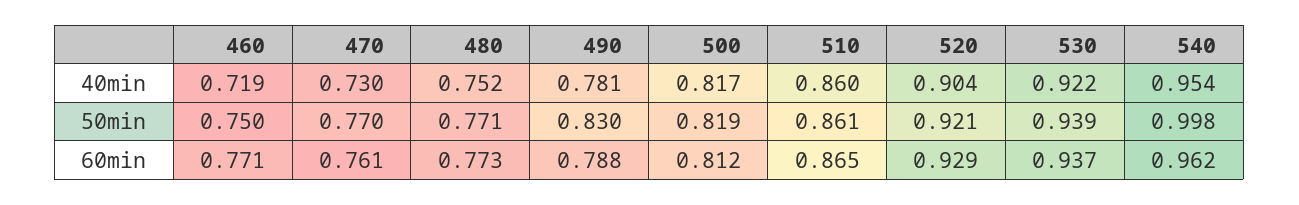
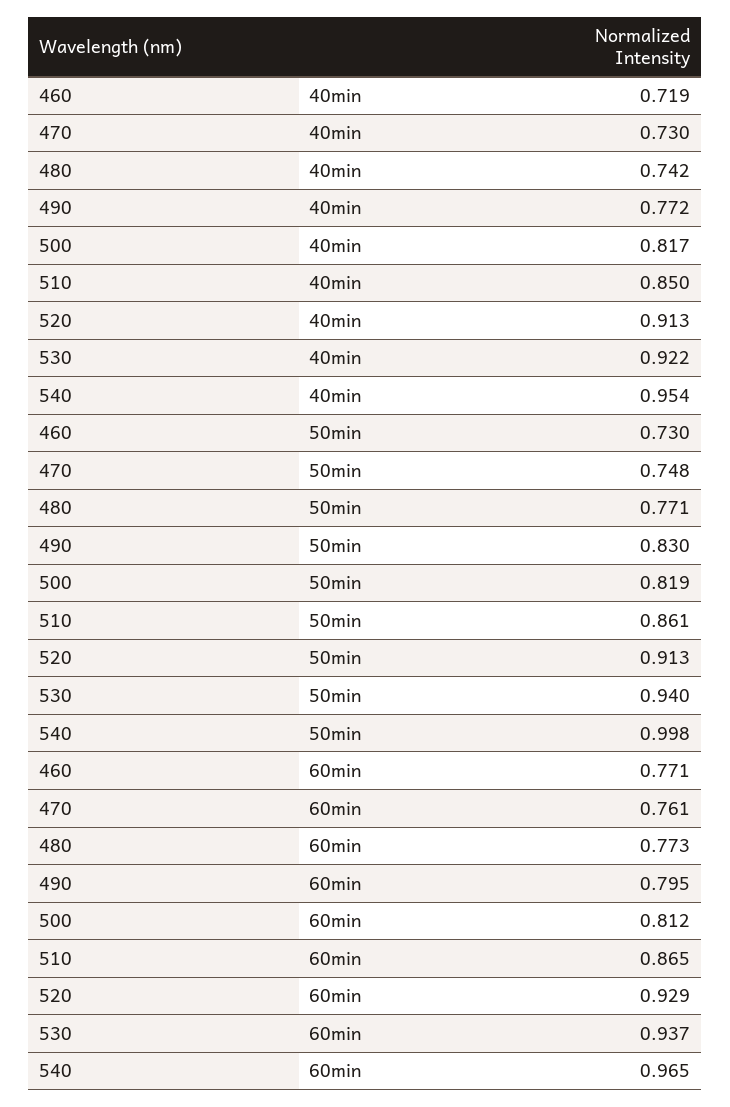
  {
    "460": {
      "40min": 0.719,
-     "50min": 0.75,
+     "50min": 0.73,
      "60min": 0.771
    },
    "470": {
      "40min": 0.73,
-     "50min": 0.77,
+     "50min": 0.748,
      "60min": 0.761
    },
    "480": {
-     "40min": 0.752,
+     "40min": 0.742,
      "50min": 0.771,
      "60min": 0.773
    },
    "490": {
-     "40min": 0.781,
+     "40min": 0.772,
      "50min": 0.83,
-     "60min": 0.788
+     "60min": 0.795
    },
    "500": {
      "40min": 0.817,
      "50min": 0.819,
      "60min": 0.812
    },
    "510": {
-     "40min": 0.86,
+     "40min": 0.85,
      "50min": 0.861,
      "60min": 0.865
    },
    "520": {
-     "40min": 0.904,
+     "40min": 0.913,
-     "50min": 0.921,
+     "50min": 0.913,
      "60min": 0.929
    },
    "530": {
      "40min": 0.922,
-     "50min": 0.939,
+     "50min": 0.94,
      "60min": 0.937
    },
    "540": {
      "40min": 0.954,
      "50min": 0.998,
-     "60min": 0.962
+     "60min": 0.965
    }
  }

